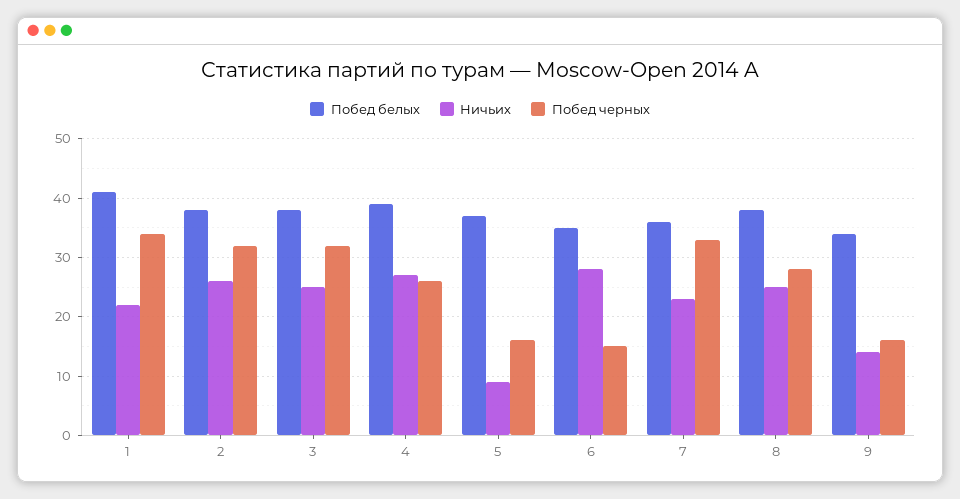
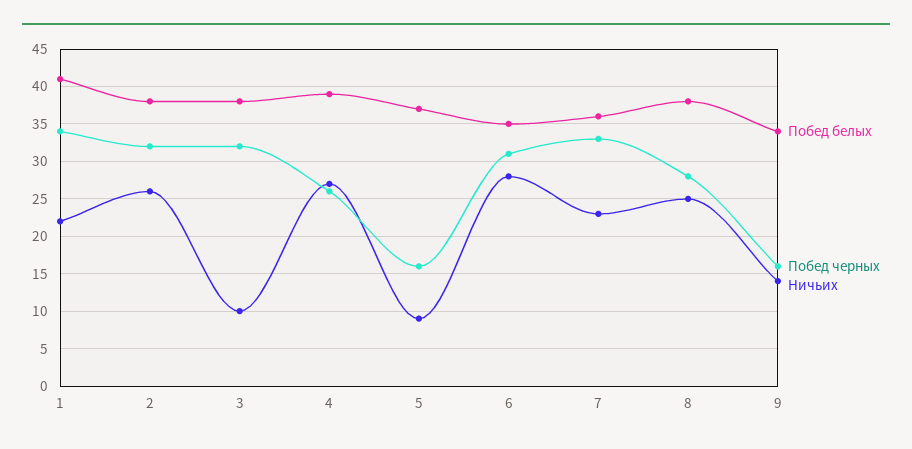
  {
    "Побед белых": {
      "1": 41,
      "2": 38,
      "3": 38,
      "4": 39,
      "5": 37,
      "6": 35,
      "7": 36,
      "8": 38,
      "9": 34
    },
    "Ничьих": {
      "1": 22,
      "2": 26,
-     "3": 25,
+     "3": 10,
      "4": 27,
      "5": 9,
      "6": 28,
      "7": 23,
      "8": 25,
      "9": 14
    },
    "Побед черных": {
      "1": 34,
      "2": 32,
      "3": 32,
      "4": 26,
      "5": 16,
-     "6": 15,
+     "6": 31,
      "7": 33,
      "8": 28,
      "9": 16
    }
  }

